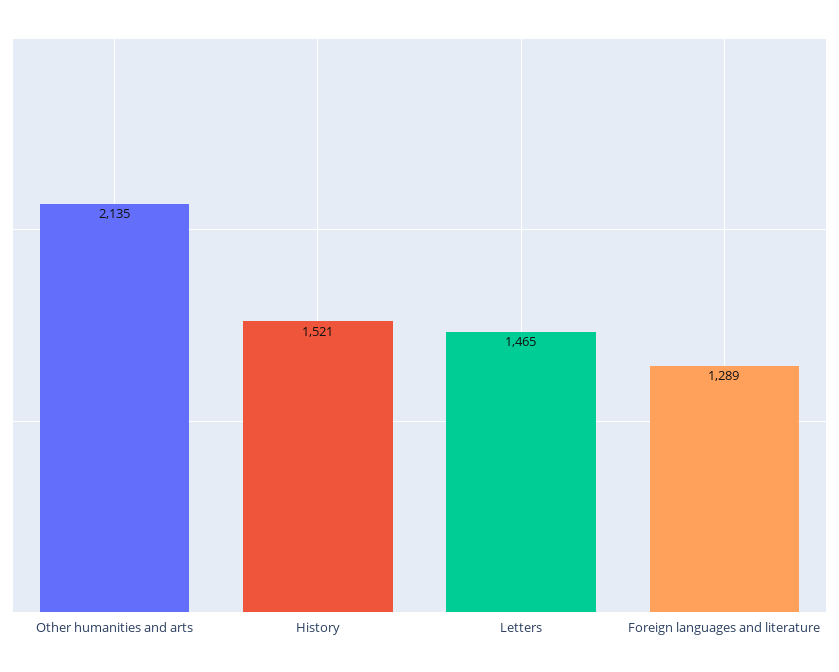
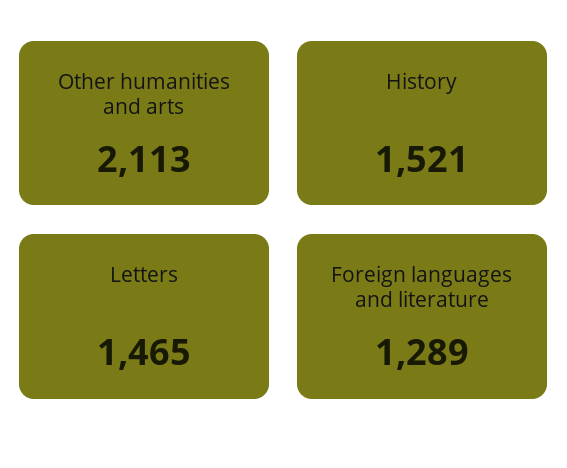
  {
-   "Other humanities and arts": 2135,
+   "Other humanities and arts": 2113,
    "History": 1521,
    "Letters": 1465,
    "Foreign languages and literature": 1289
  }

